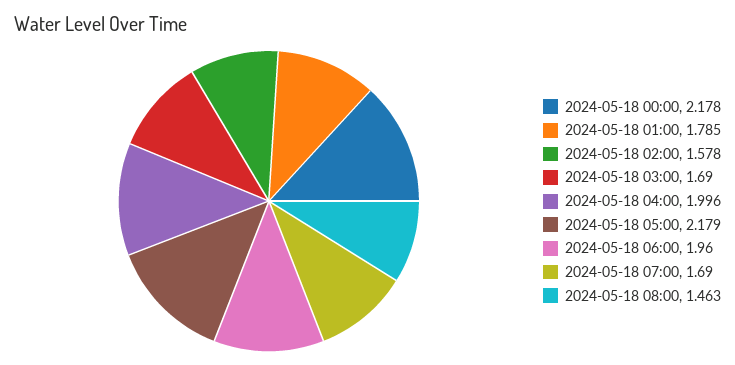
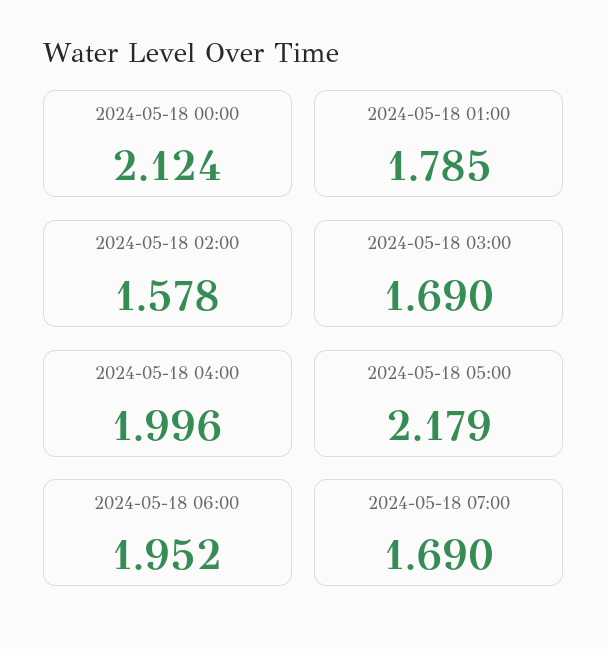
  {
-   "2024-05-18 00:00": 2.178,
+   "2024-05-18 00:00": 2.124,
    "2024-05-18 01:00": 1.785,
    "2024-05-18 02:00": 1.578,
    "2024-05-18 03:00": 1.69,
    "2024-05-18 04:00": 1.996,
    "2024-05-18 05:00": 2.179,
-   "2024-05-18 06:00": 1.96,
+   "2024-05-18 06:00": 1.952,
-   "2024-05-18 07:00": 1.69,
+   "2024-05-18 07:00": 1.69
-   "2024-05-18 08:00": 1.463
  }

